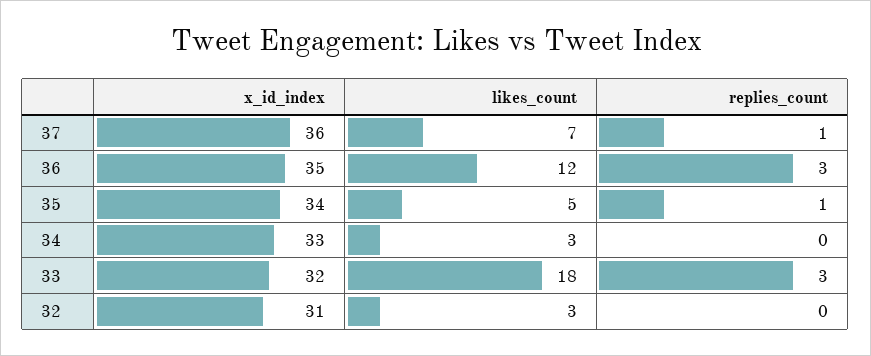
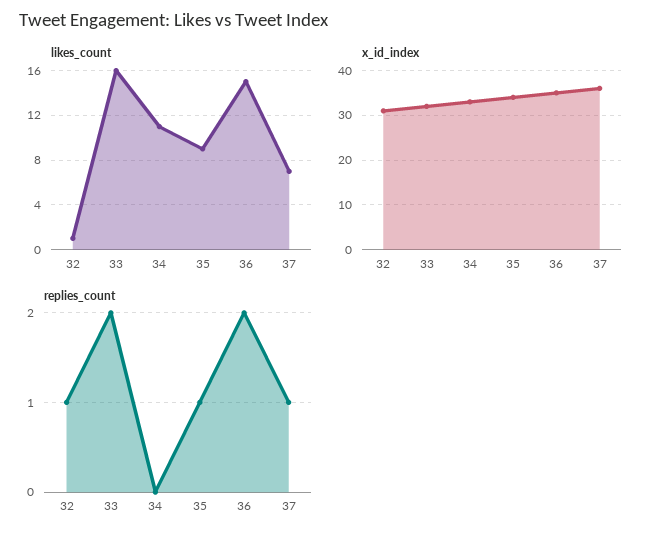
  {
    "x_id_index": {
      "37": 36,
      "36": 35,
      "35": 34,
      "34": 33,
      "33": 32,
      "32": 31
    },
    "likes_count": {
      "37": 7,
-     "36": 12,
+     "36": 15,
-     "35": 5,
+     "35": 9,
-     "34": 3,
+     "34": 11,
-     "33": 18,
+     "33": 16,
-     "32": 3
+     "32": 1
    },
    "replies_count": {
      "37": 1,
-     "36": 3,
+     "36": 2,
      "35": 1,
      "34": 0,
-     "33": 3,
+     "33": 2,
-     "32": 0
+     "32": 1
    }
  }

